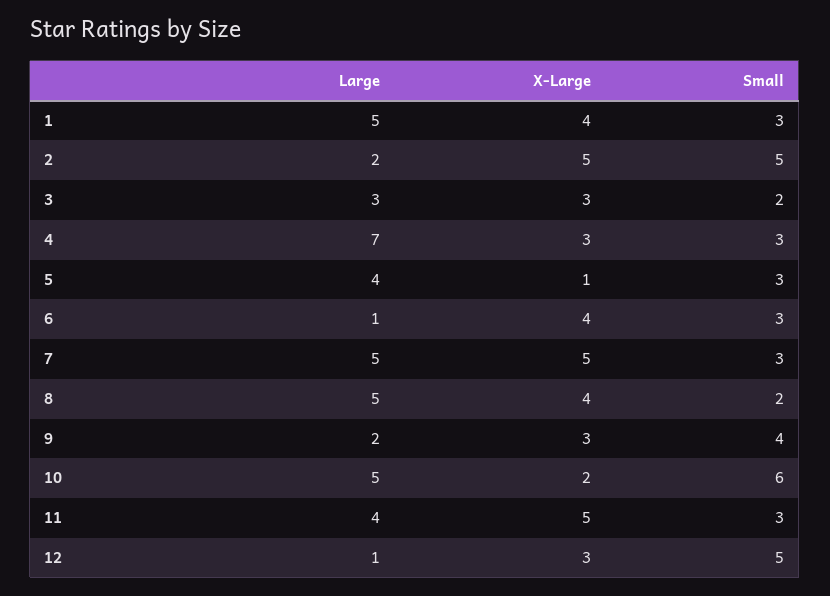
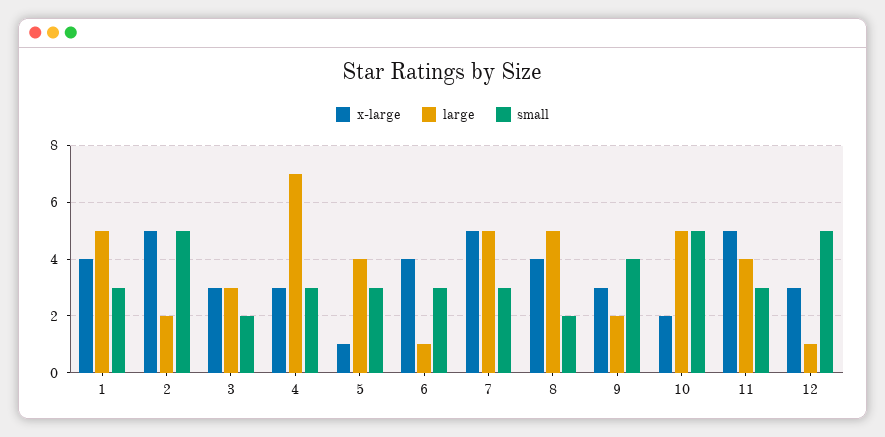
  {
    "Large": {
      "1": 5,
      "2": 2,
      "3": 3,
      "4": 7,
      "5": 4,
      "6": 1,
      "7": 5,
      "8": 5,
      "9": 2,
      "10": 5,
      "11": 4,
      "12": 1
    },
    "X-Large": {
      "1": 4,
      "2": 5,
      "3": 3,
      "4": 3,
      "5": 1,
      "6": 4,
      "7": 5,
      "8": 4,
      "9": 3,
      "10": 2,
      "11": 5,
      "12": 3
    },
    "Small": {
      "1": 3,
      "2": 5,
      "3": 2,
      "4": 3,
      "5": 3,
      "6": 3,
      "7": 3,
      "8": 2,
      "9": 4,
-     "10": 6,
+     "10": 5,
      "11": 3,
      "12": 5
    }
  }

